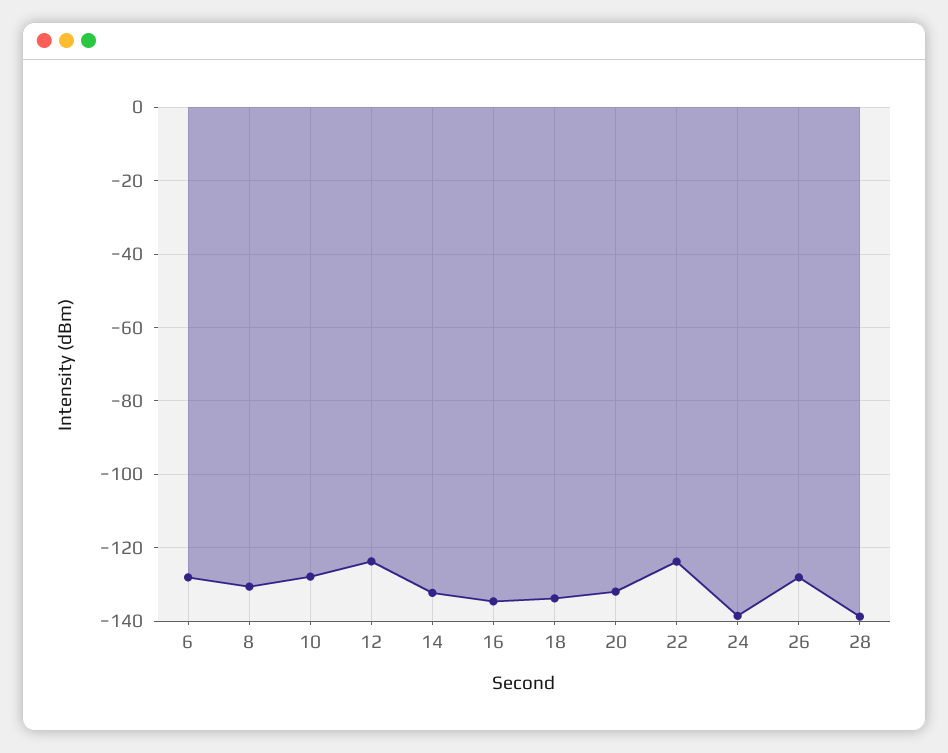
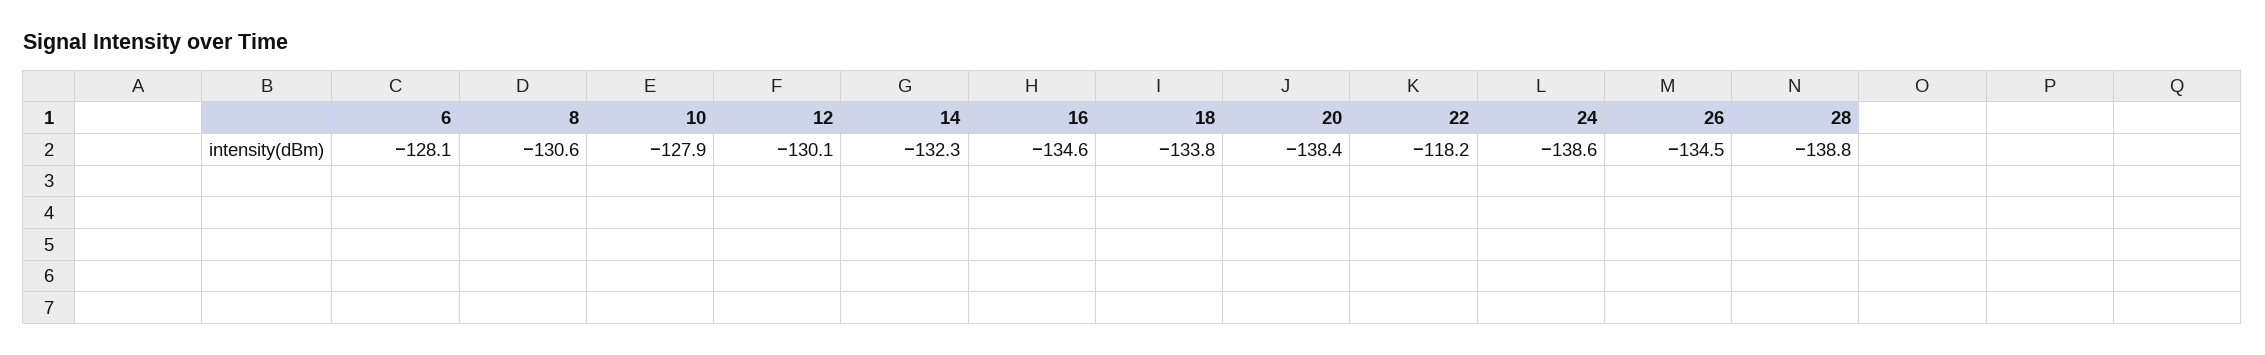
  {
    "6": -128.1,
    "8": -130.6,
    "10": -127.9,
-   "12": -124,
+   "12": -130.1,
    "14": -132.3,
    "16": -134.6,
    "18": -133.8,
-   "20": -132,
+   "20": -138.4,
-   "22": -124,
+   "22": -118.2,
    "24": -138.6,
-   "26": -128,
+   "26": -134.5,
    "28": -138.8
  }

